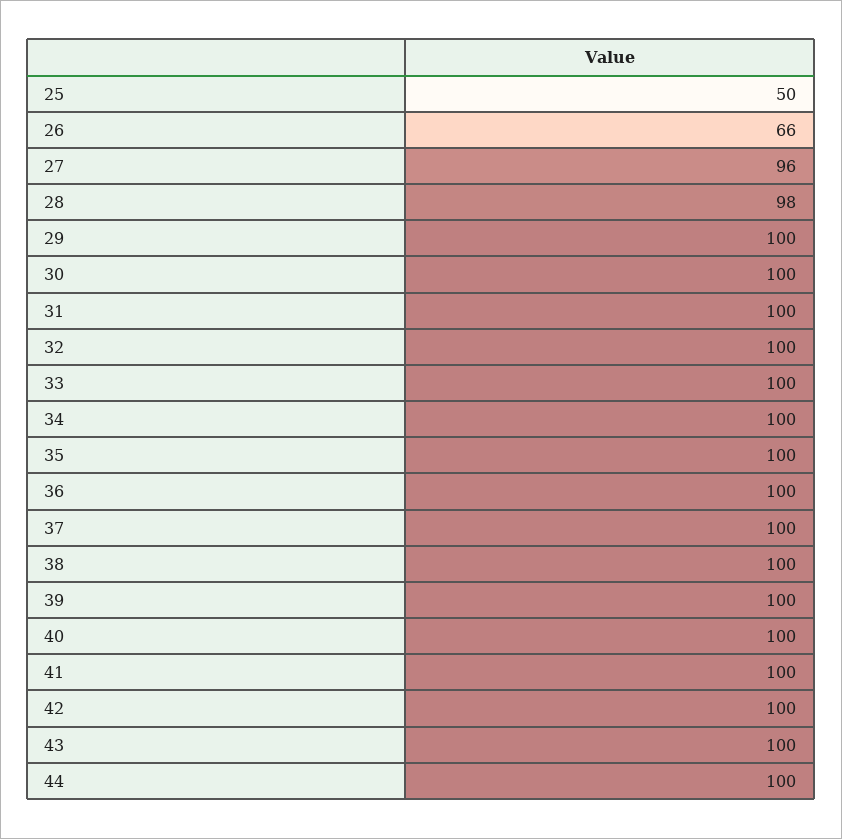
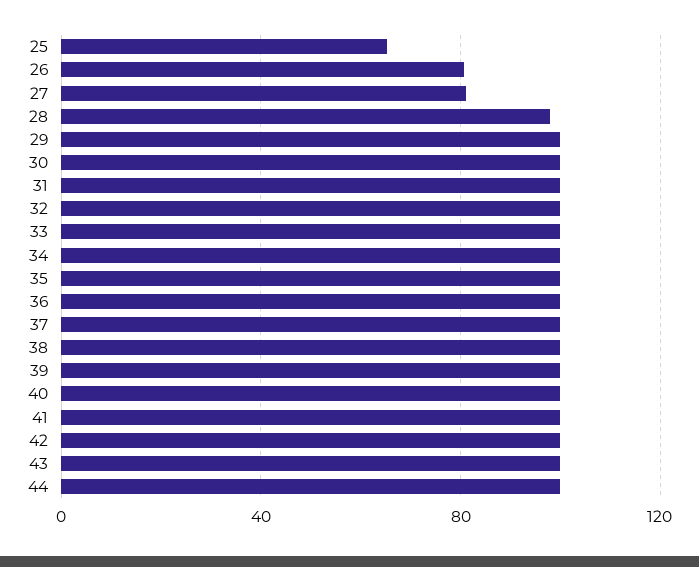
  {
-   "25": 50,
+   "25": 65,
-   "26": 66,
+   "26": 80,
-   "27": 96,
+   "27": 80,
    "28": 98,
    "29": 100,
    "30": 100,
    "31": 100,
    "32": 100,
    "33": 100,
    "34": 100,
    "35": 100,
    "36": 100,
    "37": 100,
    "38": 100,
    "39": 100,
    "40": 100,
    "41": 100,
    "42": 100,
    "43": 100,
    "44": 100
  }

